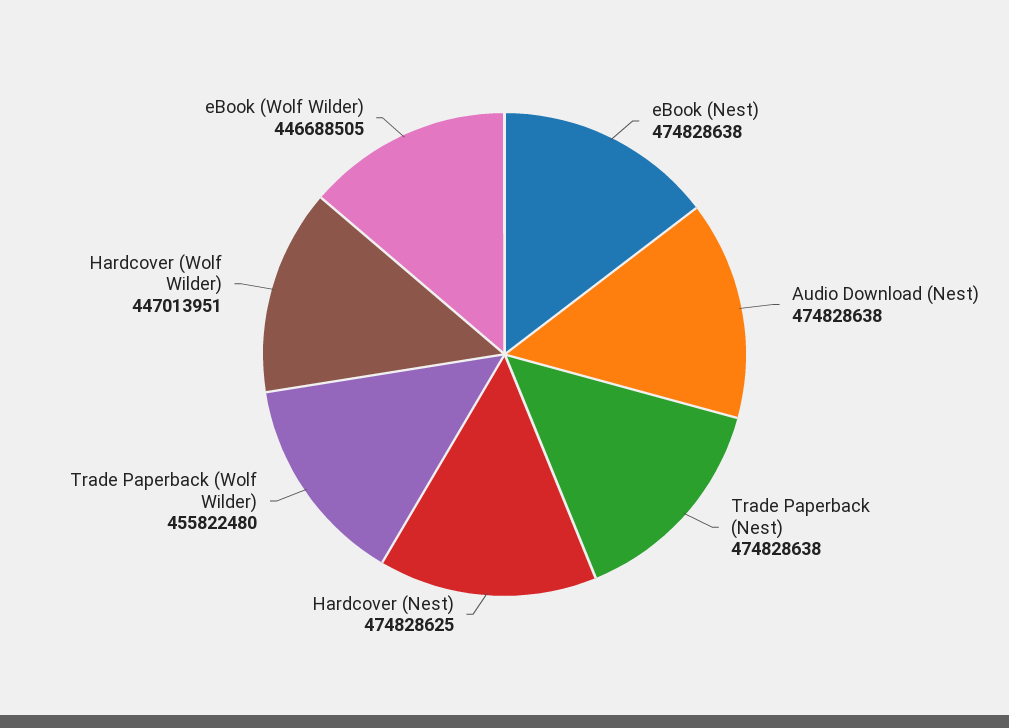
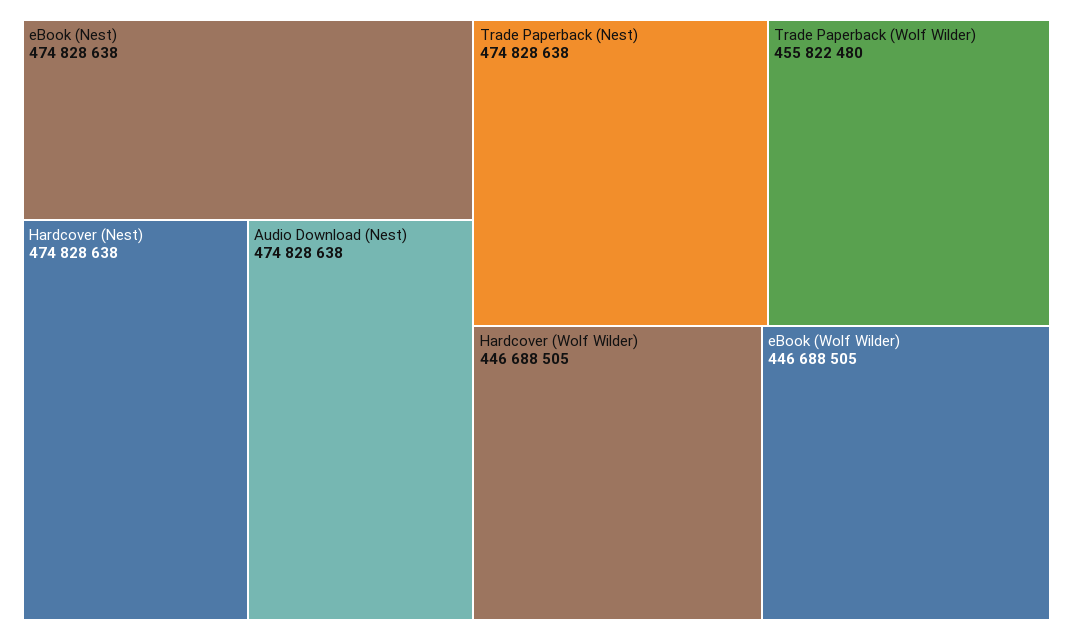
  {
    "eBook (Nest)": 474828638,
    "Audio Download (Nest)": 474828638,
    "Trade Paperback (Nest)": 474828638,
-   "Hardcover (Nest)": 474828625,
+   "Hardcover (Nest)": 474828638,
    "Trade Paperback (Wolf Wilder)": 455822480,
-   "Hardcover (Wolf Wilder)": 447013951,
+   "Hardcover (Wolf Wilder)": 446688505,
    "eBook (Wolf Wilder)": 446688505
  }

